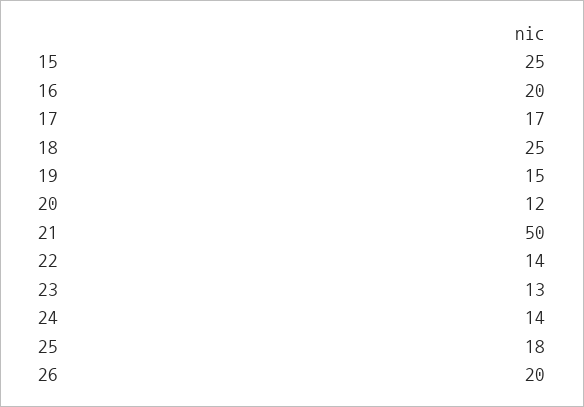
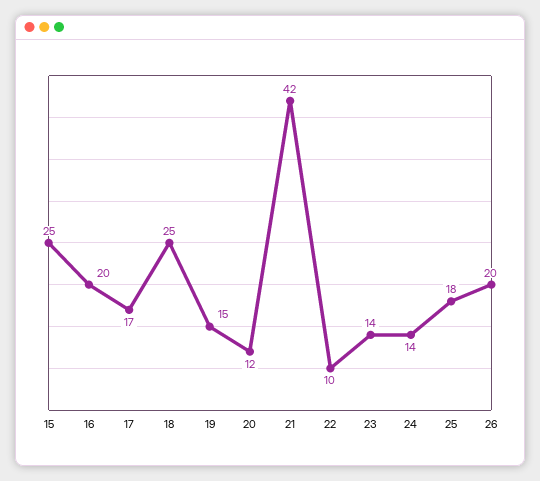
  {
    "15": 25,
    "16": 20,
    "17": 17,
    "18": 25,
    "19": 15,
    "20": 12,
-   "21": 50,
+   "21": 42,
-   "22": 14,
+   "22": 10,
-   "23": 13,
+   "23": 14,
    "24": 14,
    "25": 18,
    "26": 20
  }

